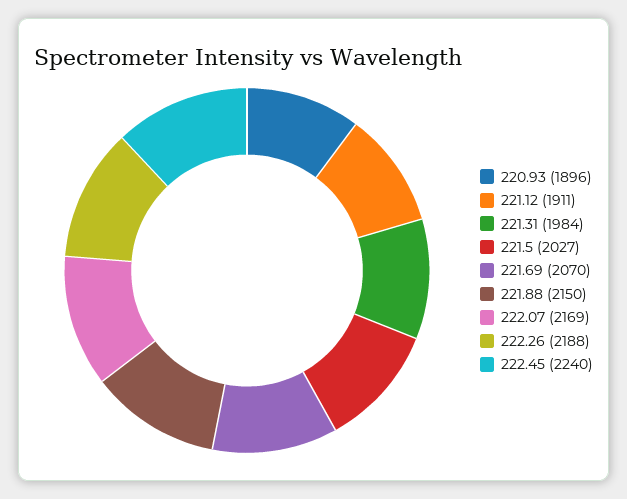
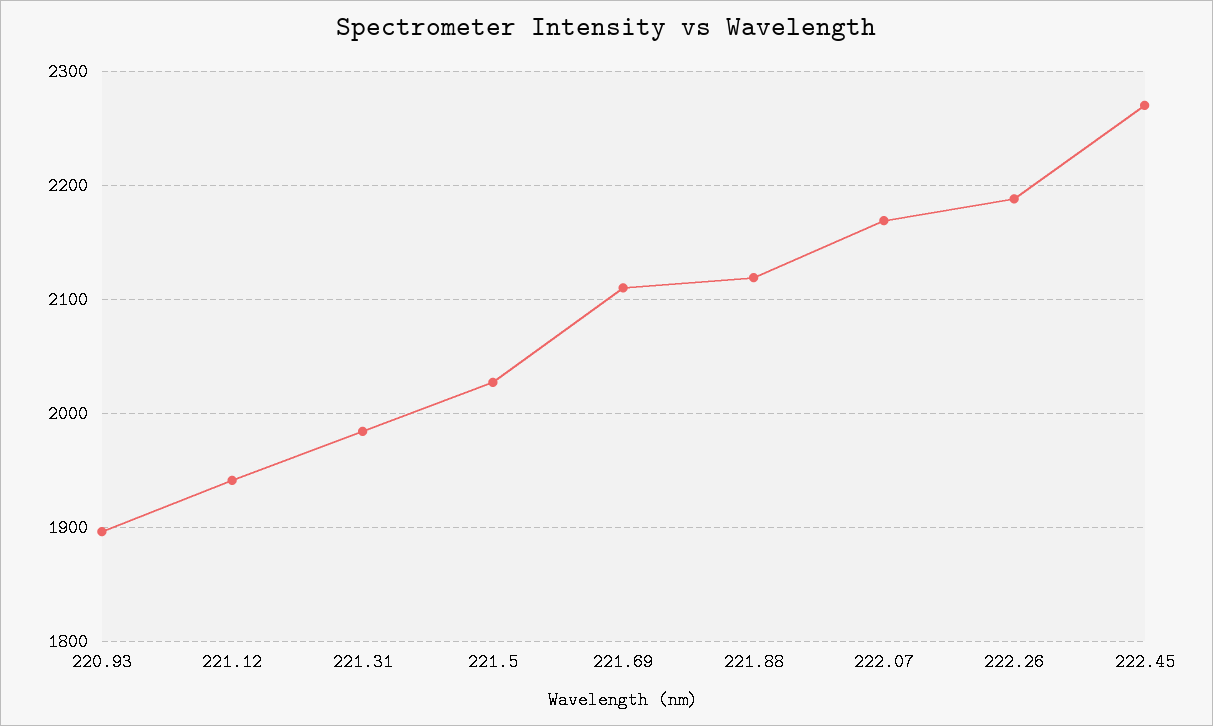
  {
    "220.93": 1896,
-   "221.12": 1911,
+   "221.12": 1940,
    "221.31": 1984,
    "221.5": 2027,
-   "221.69": 2070,
+   "221.69": 2110,
-   "221.88": 2150,
+   "221.88": 2120,
    "222.07": 2169,
    "222.26": 2188,
-   "222.45": 2240
+   "222.45": 2270
  }

